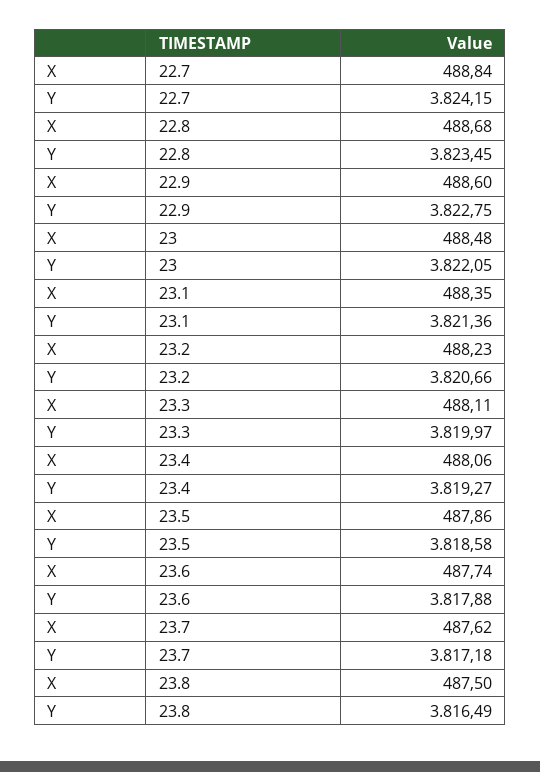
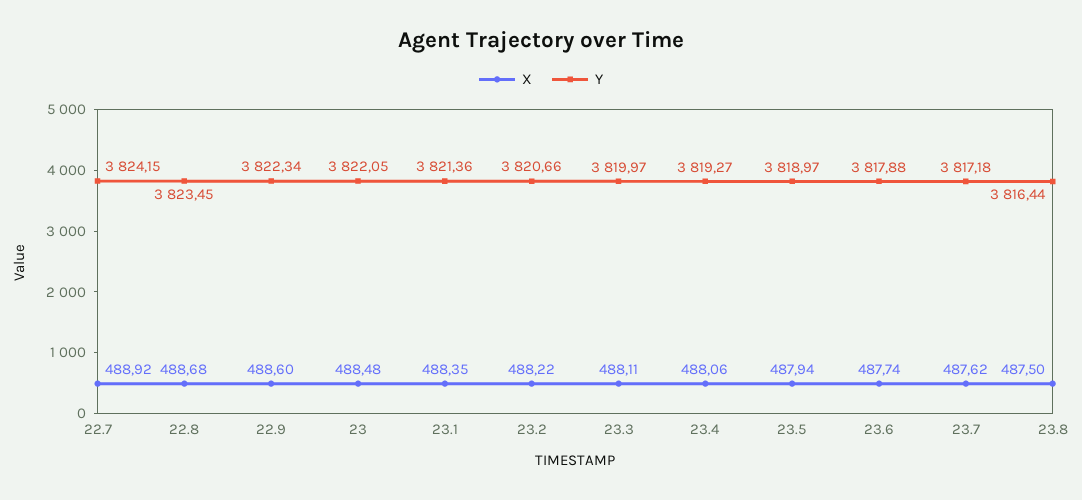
  {
    "X": {
-     "22.7": 488.84,
+     "22.7": 488.92,
      "22.8": 488.68,
      "22.9": 488.6,
      "23": 488.48,
      "23.1": 488.35,
-     "23.2": 488.23,
+     "23.2": 488.22,
      "23.3": 488.11,
      "23.4": 488.06,
-     "23.5": 487.86,
+     "23.5": 487.94,
      "23.6": 487.74,
      "23.7": 487.62,
      "23.8": 487.5
    },
    "Y": {
      "22.7": 3824.15,
      "22.8": 3823.45,
-     "22.9": 3822.75,
+     "22.9": 3822.34,
      "23": 3822.05,
      "23.1": 3821.36,
      "23.2": 3820.66,
      "23.3": 3819.97,
      "23.4": 3819.27,
-     "23.5": 3818.58,
+     "23.5": 3818.97,
      "23.6": 3817.88,
      "23.7": 3817.18,
-     "23.8": 3816.49
+     "23.8": 3816.44
    }
  }

